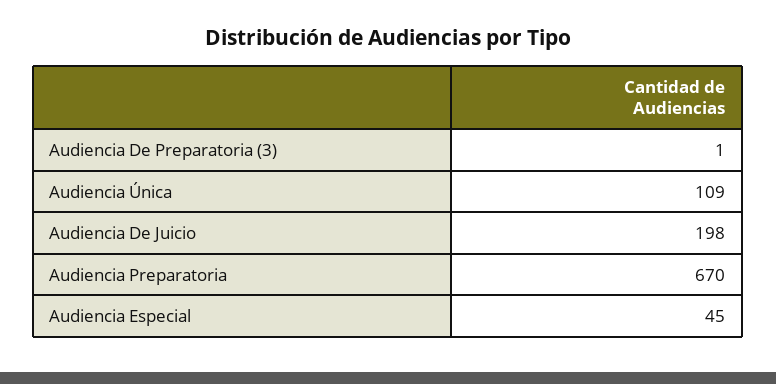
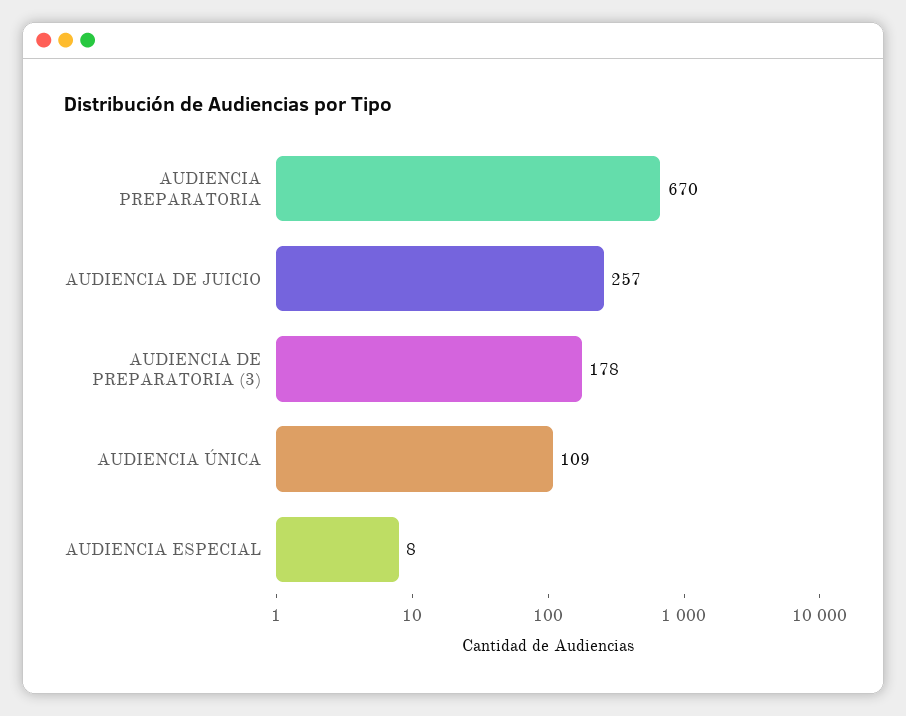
  {
-   "Audiencia De Preparatoria (3)": 1,
+   "Audiencia De Preparatoria (3)": 178,
    "Audiencia Única": 109,
-   "Audiencia De Juicio": 198,
+   "Audiencia De Juicio": 257,
    "Audiencia Preparatoria": 670,
-   "Audiencia Especial": 45
+   "Audiencia Especial": 8
  }

